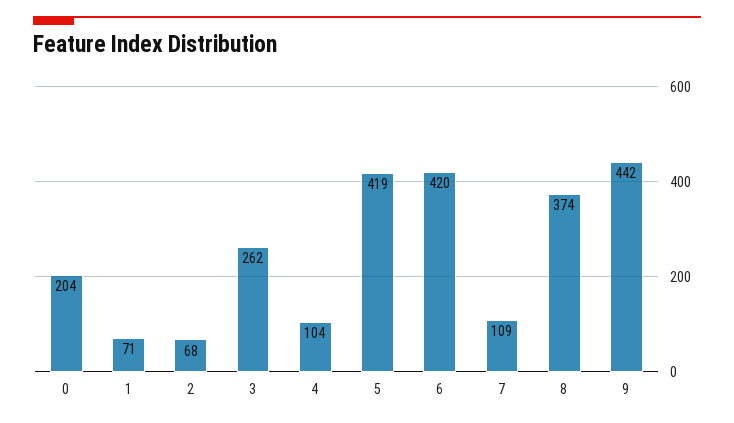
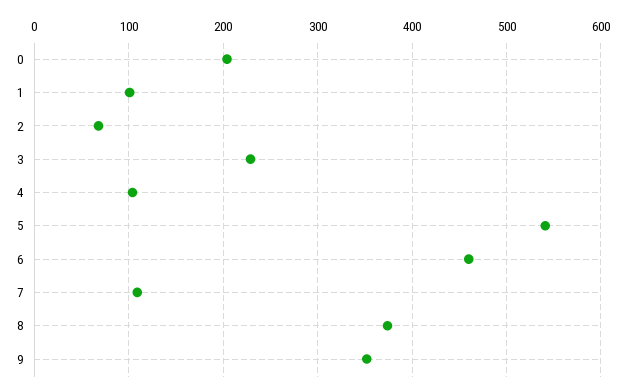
  {
    "0": 204,
-   "1": 71,
+   "1": 100,
    "2": 68,
-   "3": 262,
+   "3": 230,
    "4": 104,
-   "5": 419,
+   "5": 540,
-   "6": 420,
+   "6": 460,
    "7": 109,
    "8": 374,
-   "9": 442
+   "9": 350
  }

